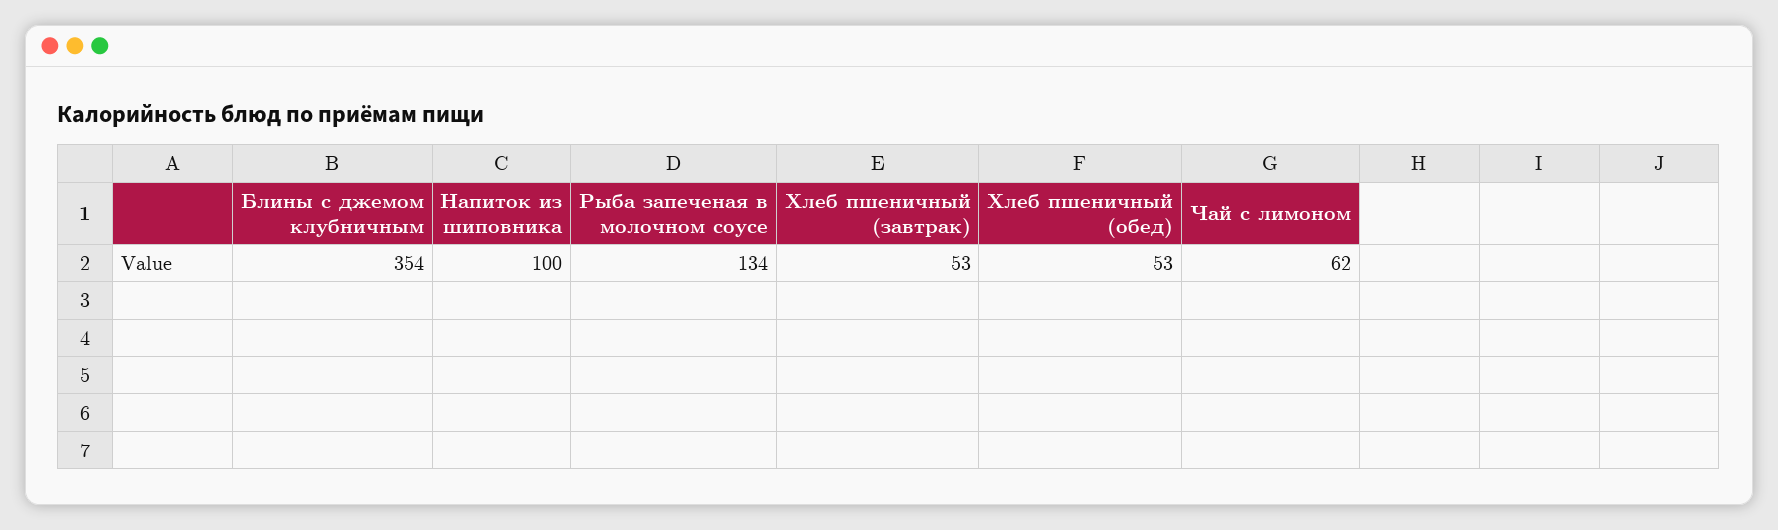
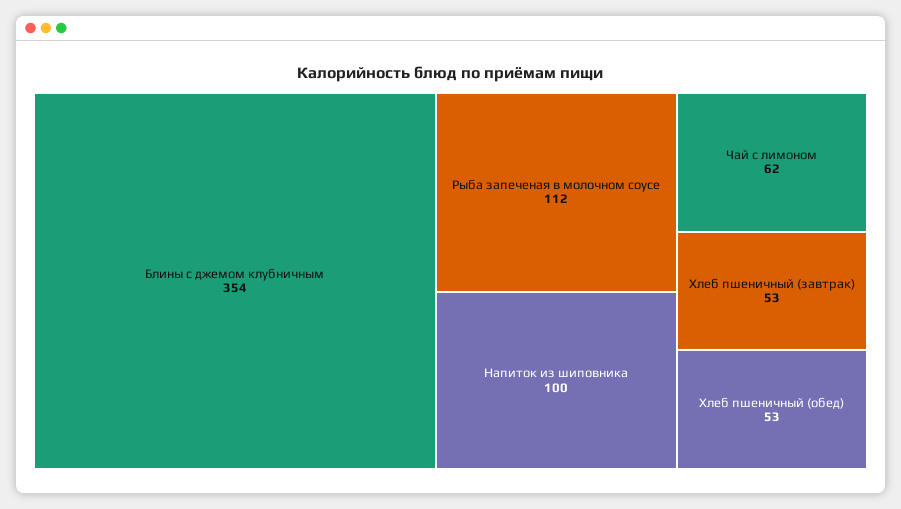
  {
    "Блины с джемом клубничным": 354,
    "Напиток из шиповника": 100,
-   "Рыба запеченая в молочном соусе": 134,
+   "Рыба запеченая в молочном соусе": 112,
    "Хлеб пшеничный (завтрак)": 53,
    "Хлеб пшеничный (обед)": 53,
    "Чай с лимоном": 62
  }

